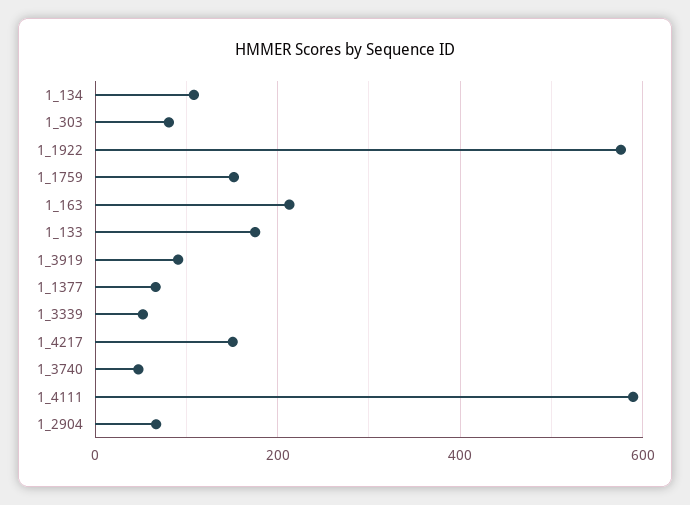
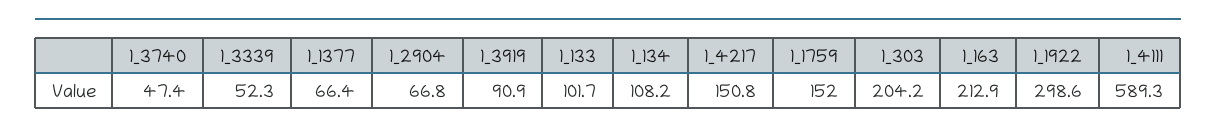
  {
    "1_134": 108.2,
-   "1_303": 80,
+   "1_303": 204.2,
-   "1_1922": 580,
+   "1_1922": 298.6,
    "1_1759": 152,
    "1_163": 212.9,
-   "1_133": 180,
+   "1_133": 101.7,
    "1_3919": 90.9,
    "1_1377": 66.4,
    "1_3339": 52.3,
    "1_4217": 150.8,
    "1_3740": 47.4,
    "1_4111": 589.3,
    "1_2904": 66.8
  }

